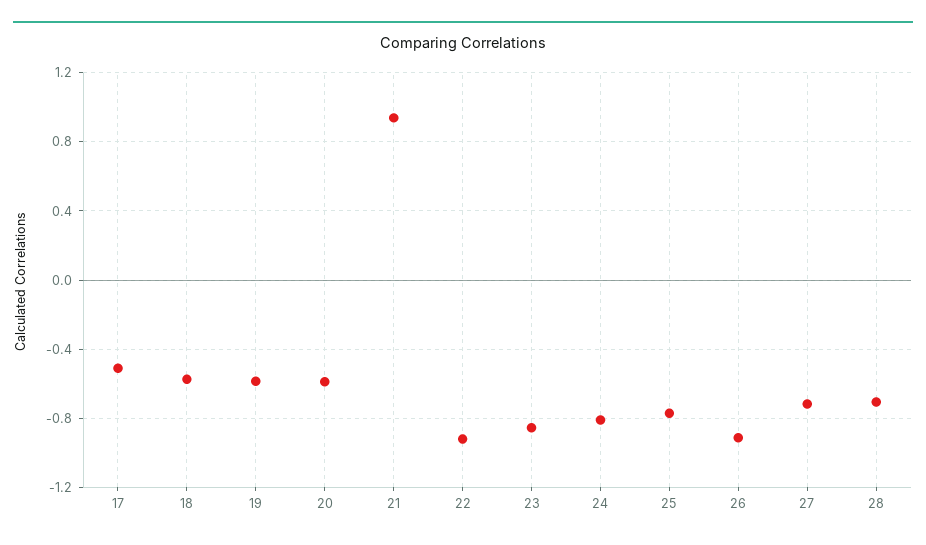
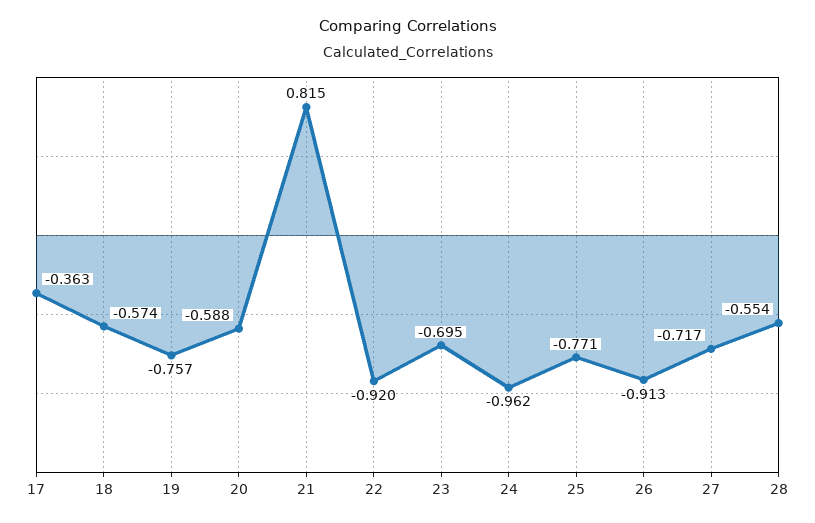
  {
-   "17": -0.5,
+   "17": -0.363,
    "18": -0.574,
-   "19": -0.6,
+   "19": -0.757,
    "20": -0.588,
-   "21": 0.95,
+   "21": 0.815,
    "22": -0.92,
-   "23": -0.85,
+   "23": -0.695,
-   "24": -0.8,
+   "24": -0.962,
    "25": -0.771,
    "26": -0.913,
    "27": -0.717,
-   "28": -0.7
+   "28": -0.554
  }

